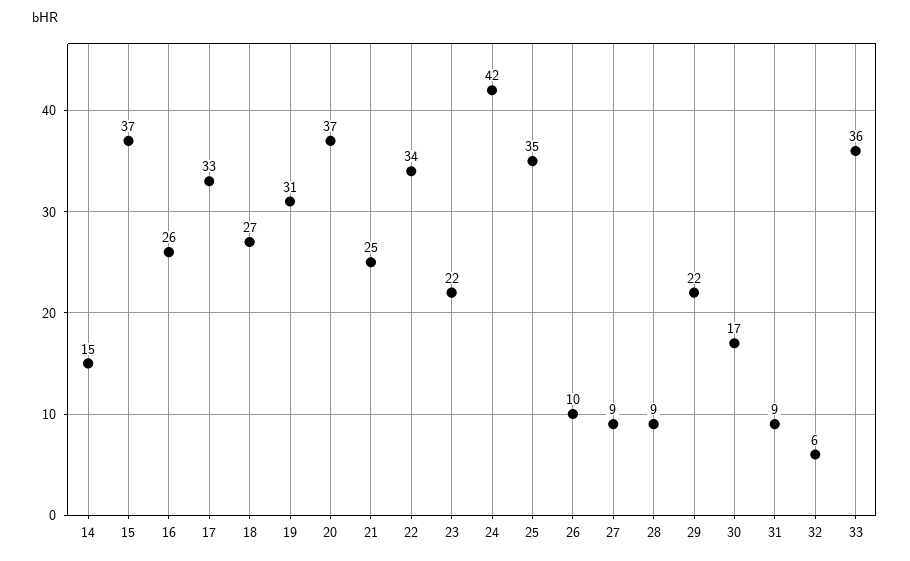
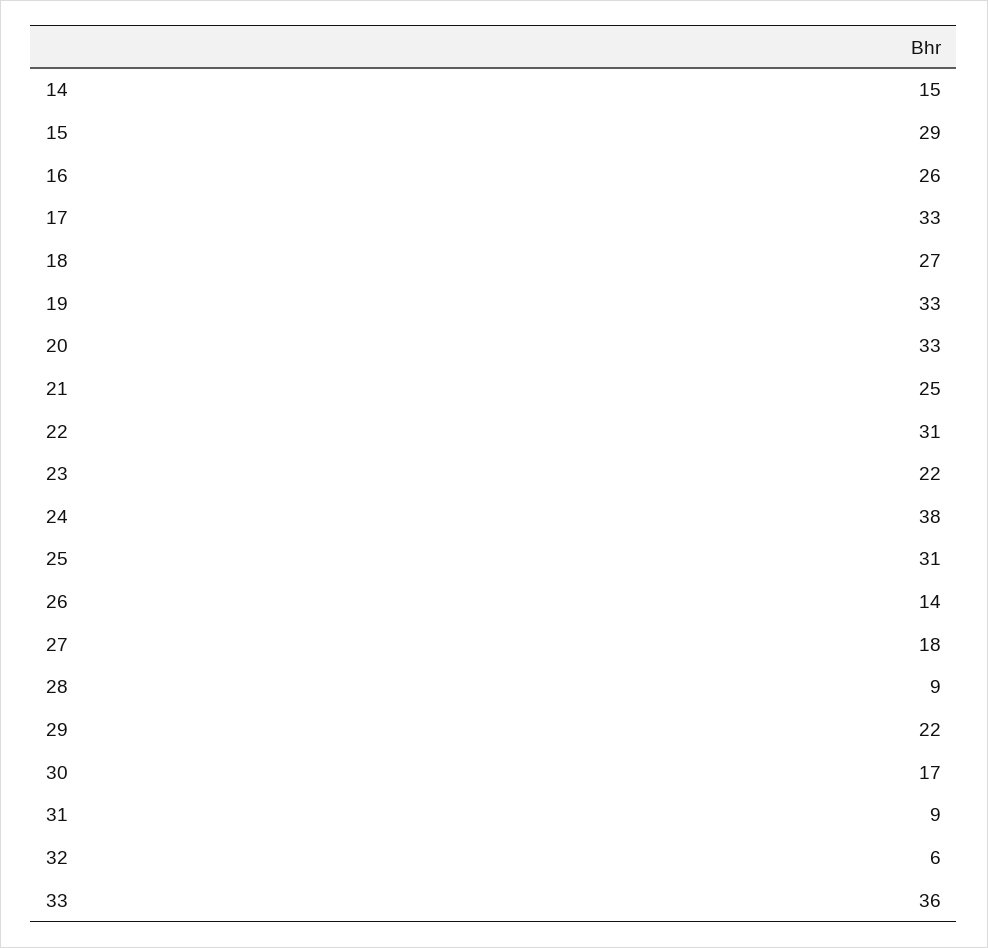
  {
    "14": 15,
-   "15": 37,
+   "15": 29,
    "16": 26,
    "17": 33,
    "18": 27,
-   "19": 31,
+   "19": 33,
-   "20": 37,
+   "20": 33,
    "21": 25,
-   "22": 34,
+   "22": 31,
    "23": 22,
-   "24": 42,
+   "24": 38,
-   "25": 35,
+   "25": 31,
-   "26": 10,
+   "26": 14,
-   "27": 9,
+   "27": 18,
    "28": 9,
    "29": 22,
    "30": 17,
    "31": 9,
    "32": 6,
    "33": 36
  }

